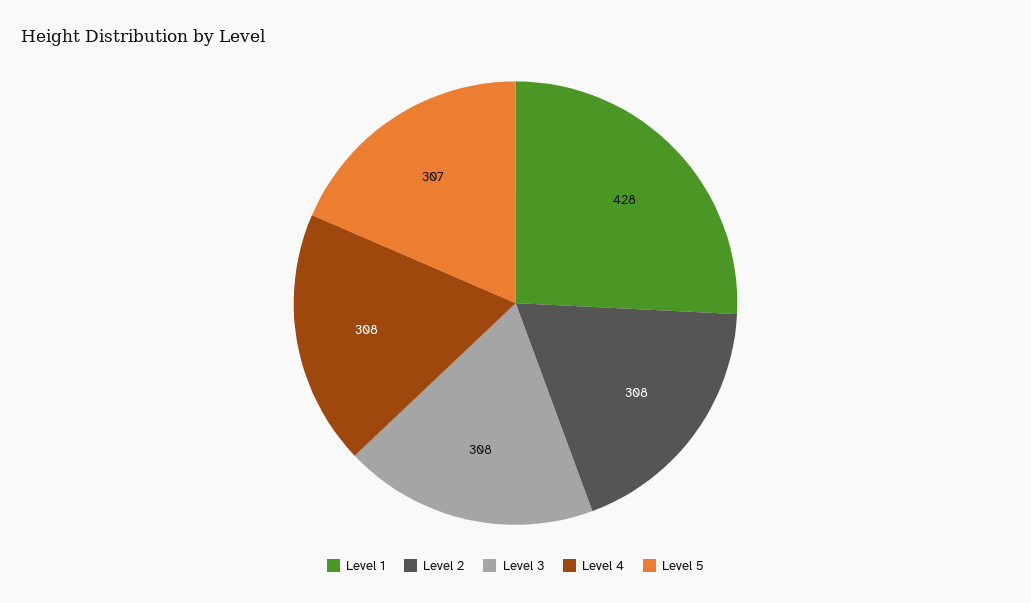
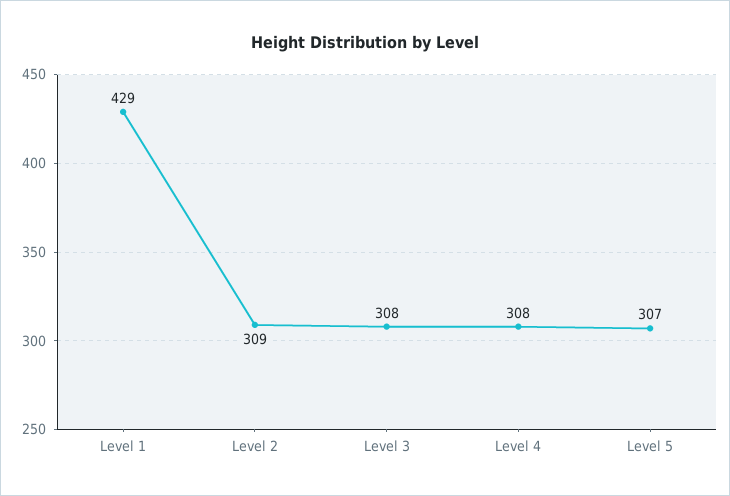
  {
-   "Level 1": 428,
+   "Level 1": 429,
-   "Level 2": 308,
+   "Level 2": 309,
    "Level 3": 308,
    "Level 4": 308,
    "Level 5": 307
  }

